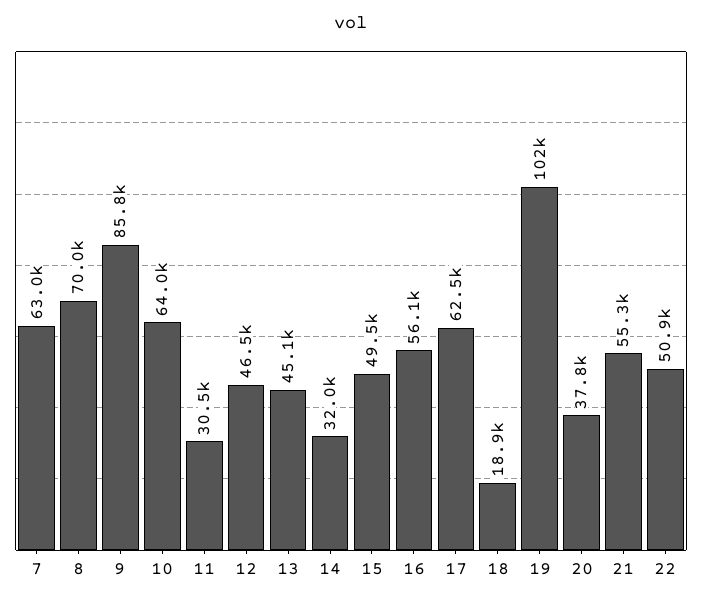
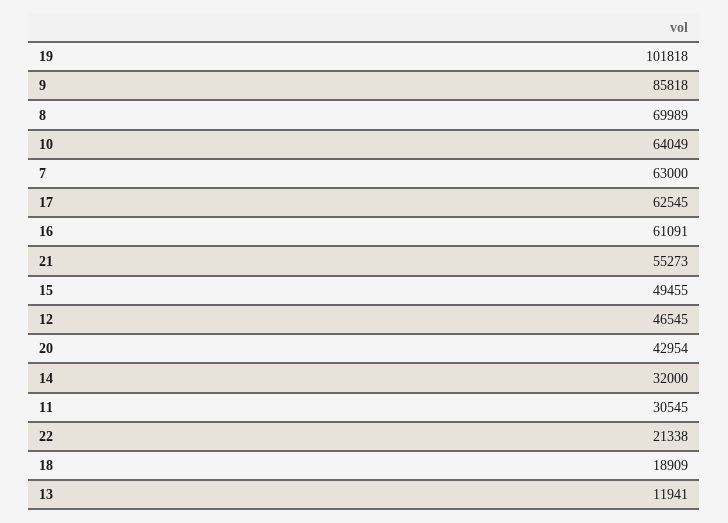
  {
    "7": 63000,
    "8": 69989,
    "9": 85818,
    "10": 64049,
    "11": 30545,
    "12": 46545,
-   "13": 45100,
+   "13": 11941,
    "14": 32000,
    "15": 49455,
-   "16": 56100,
+   "16": 61091,
    "17": 62545,
    "18": 18909,
    "19": 101818,
-   "20": 37800,
+   "20": 42954,
    "21": 55273,
-   "22": 50900
+   "22": 21338
  }

